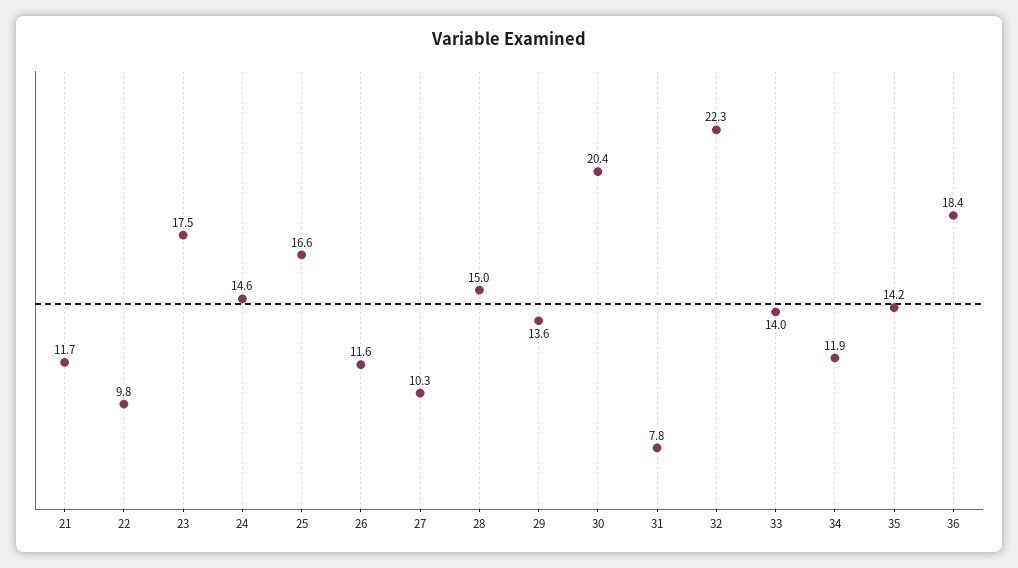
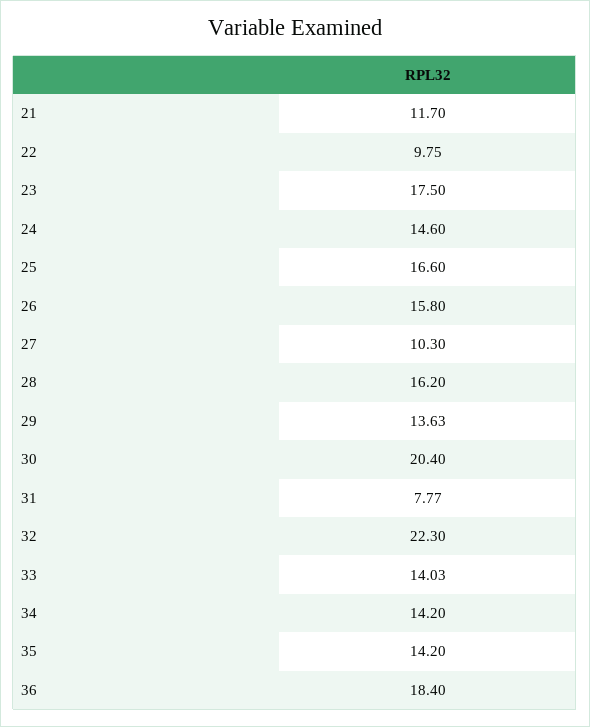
  {
    "21": 11.7,
    "22": 9.75,
    "23": 17.5,
    "24": 14.6,
    "25": 16.6,
-   "26": 11.6,
+   "26": 15.8,
    "27": 10.3,
-   "28": 15,
+   "28": 16.2,
    "29": 13.63,
    "30": 20.4,
    "31": 7.77,
    "32": 22.3,
    "33": 14.03,
-   "34": 11.9,
+   "34": 14.2,
    "35": 14.2,
    "36": 18.4
  }

